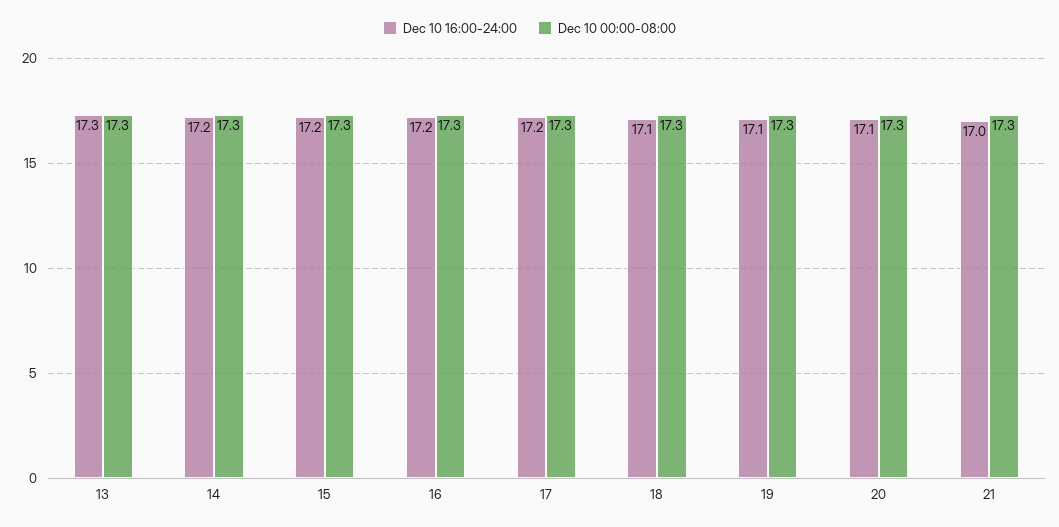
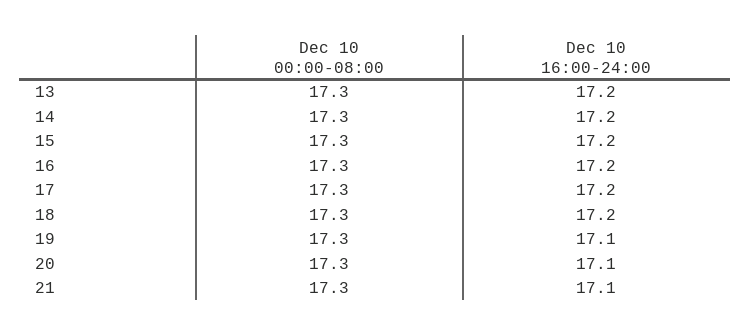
  {
    "Dec 10 16:00-24:00": {
-     "13": 17.3,
+     "13": 17.2,
      "14": 17.2,
      "15": 17.2,
      "16": 17.2,
      "17": 17.2,
-     "18": 17.1,
+     "18": 17.2,
      "19": 17.1,
      "20": 17.1,
-     "21": 17
+     "21": 17.1
    },
    "Dec 10 00:00-08:00": {
      "13": 17.3,
      "14": 17.3,
      "15": 17.3,
      "16": 17.3,
      "17": 17.3,
      "18": 17.3,
      "19": 17.3,
      "20": 17.3,
      "21": 17.3
    }
  }

